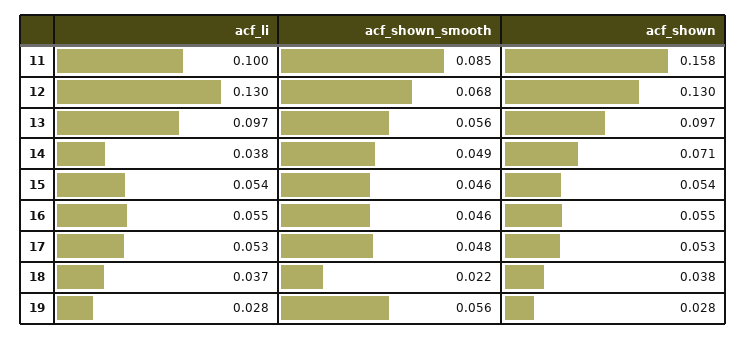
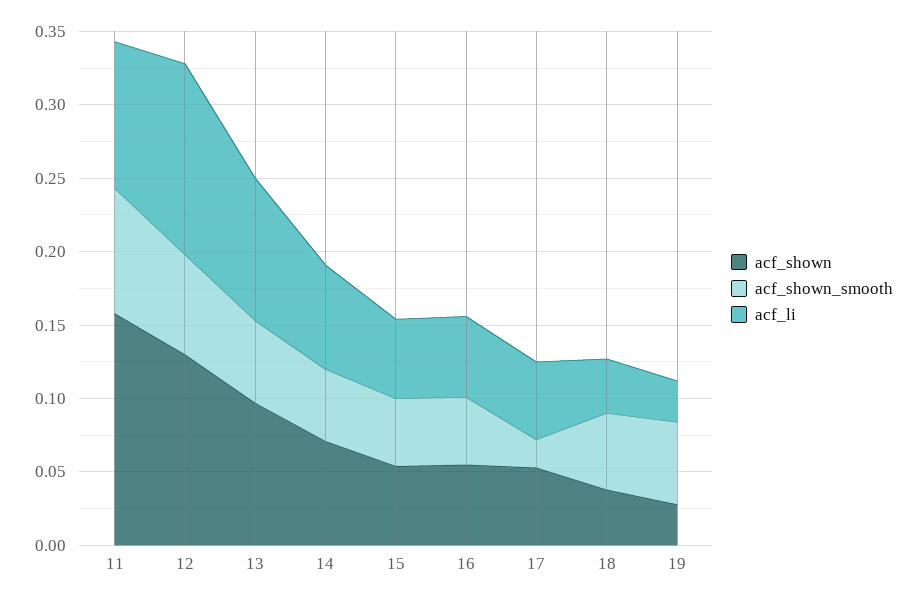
  {
    "acf_li": {
      "11": 0.1,
      "12": 0.13,
      "13": 0.097,
-     "14": 0.038,
+     "14": 0.07,
      "15": 0.054,
      "16": 0.055,
      "17": 0.053,
      "18": 0.037,
      "19": 0.028
    },
    "acf_shown_smooth": {
      "11": 0.085,
      "12": 0.068,
      "13": 0.056,
      "14": 0.049,
      "15": 0.046,
      "16": 0.046,
-     "17": 0.048,
+     "17": 0.02,
-     "18": 0.022,
+     "18": 0.05,
      "19": 0.056
    },
    "acf_shown": {
      "11": 0.158,
      "12": 0.13,
      "13": 0.097,
      "14": 0.071,
      "15": 0.054,
      "16": 0.055,
      "17": 0.053,
      "18": 0.038,
      "19": 0.028
    }
  }

